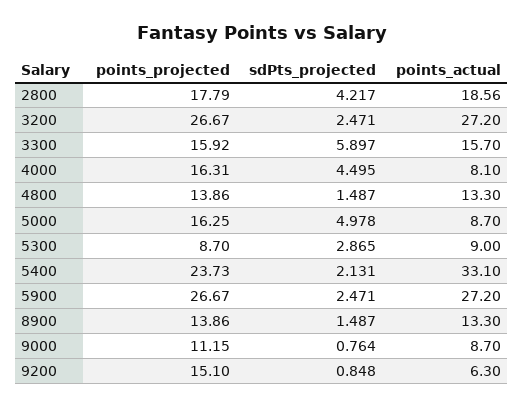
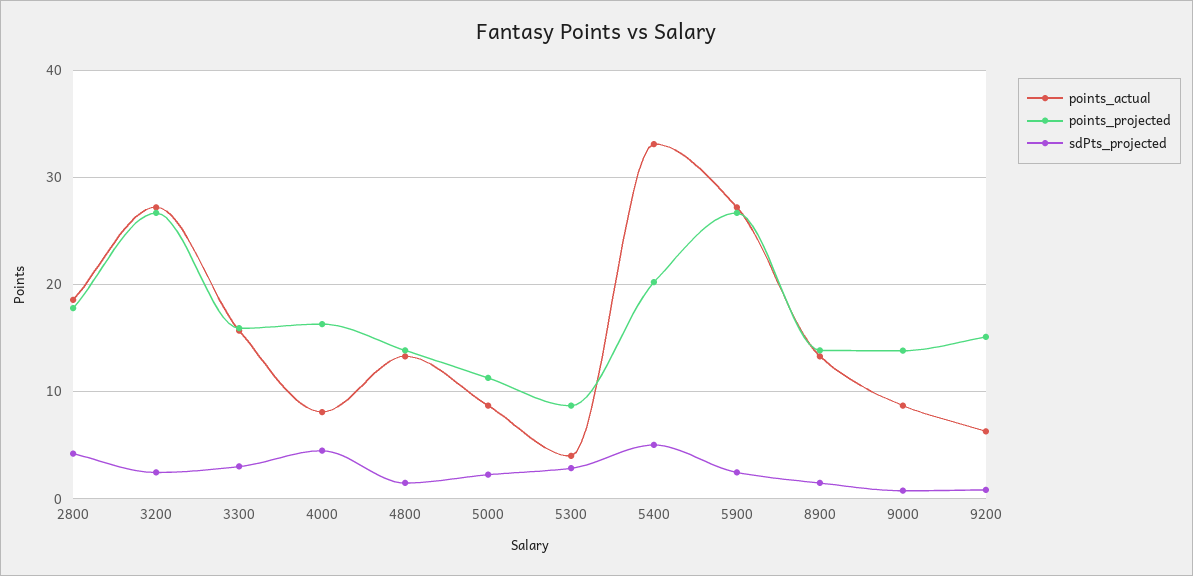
  {
    "points_projected": {
      "2800": 17.79,
      "3200": 26.67,
      "3300": 15.92,
      "4000": 16.31,
      "4800": 13.86,
-     "5000": 16.25,
+     "5000": 11,
      "5300": 8.7,
-     "5400": 23.73,
+     "5400": 20,
      "5900": 26.67,
      "8900": 13.86,
-     "9000": 11.15,
+     "9000": 14,
      "9200": 15.1
    },
    "sdPts_projected": {
      "2800": 4.217,
      "3200": 2.471,
-     "3300": 5.897,
+     "3300": 3,
      "4000": 4.495,
      "4800": 1.487,
-     "5000": 4.978,
+     "5000": 2,
      "5300": 2.865,
-     "5400": 2.131,
+     "5400": 5,
      "5900": 2.471,
      "8900": 1.487,
      "9000": 0.764,
      "9200": 0.848
    },
    "points_actual": {
      "2800": 18.56,
      "3200": 27.2,
      "3300": 15.7,
      "4000": 8.1,
      "4800": 13.3,
      "5000": 8.7,
-     "5300": 9,
+     "5300": 4,
      "5400": 33.1,
      "5900": 27.2,
      "8900": 13.3,
      "9000": 8.7,
      "9200": 6.3
    }
  }

